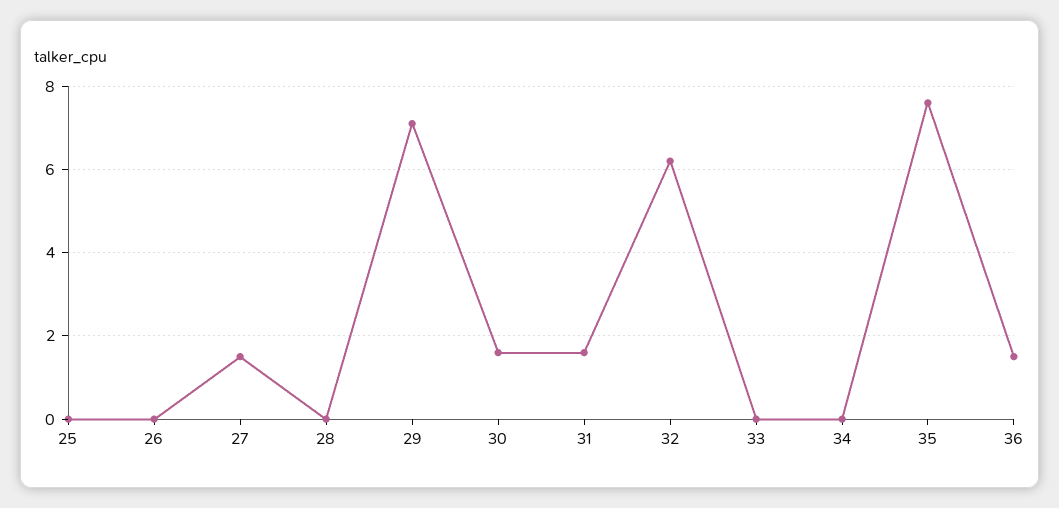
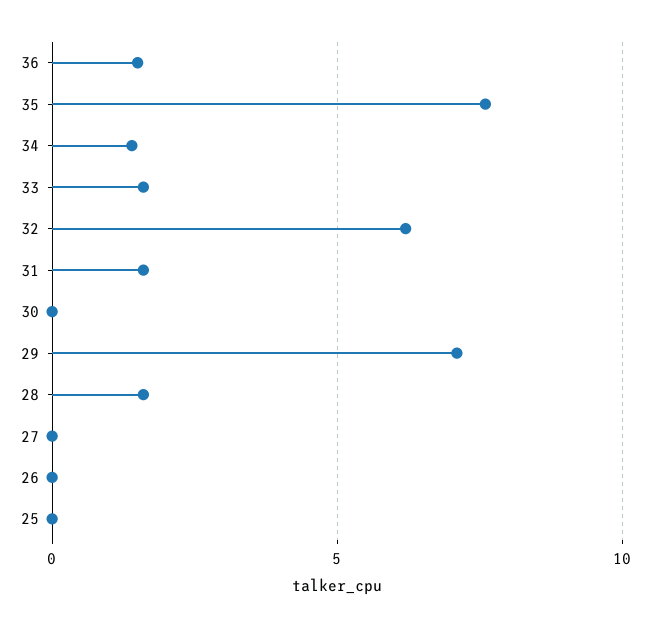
  {
    "25": 0,
    "26": 0,
-   "27": 1.5,
+   "27": 0,
-   "28": 0,
+   "28": 1.5,
    "29": 7,
-   "30": 1.5,
+   "30": 0,
    "31": 1.5,
    "32": 6,
-   "33": 0,
+   "33": 1.5,
-   "34": 0,
+   "34": 1.5,
    "35": 7.5,
    "36": 1.5
  }

